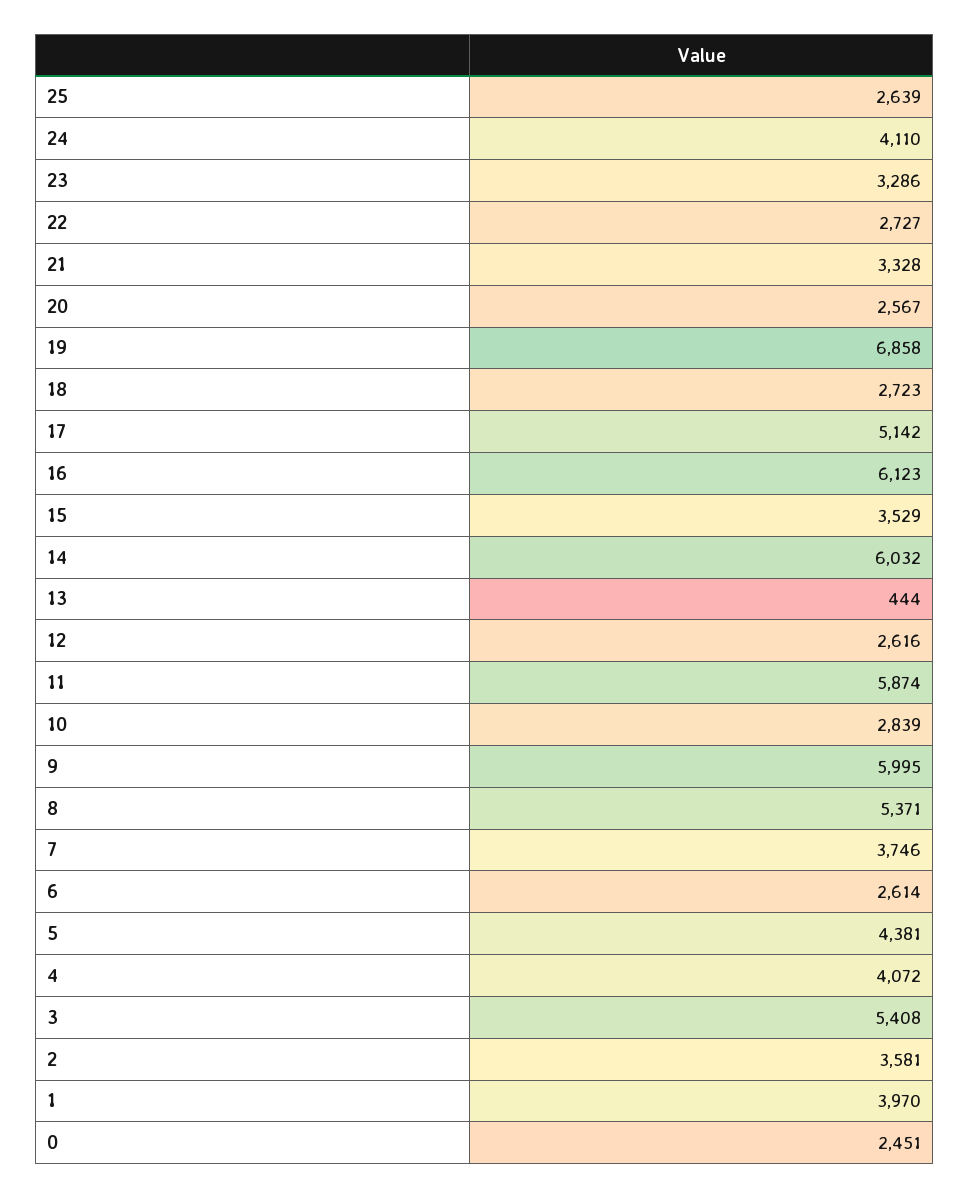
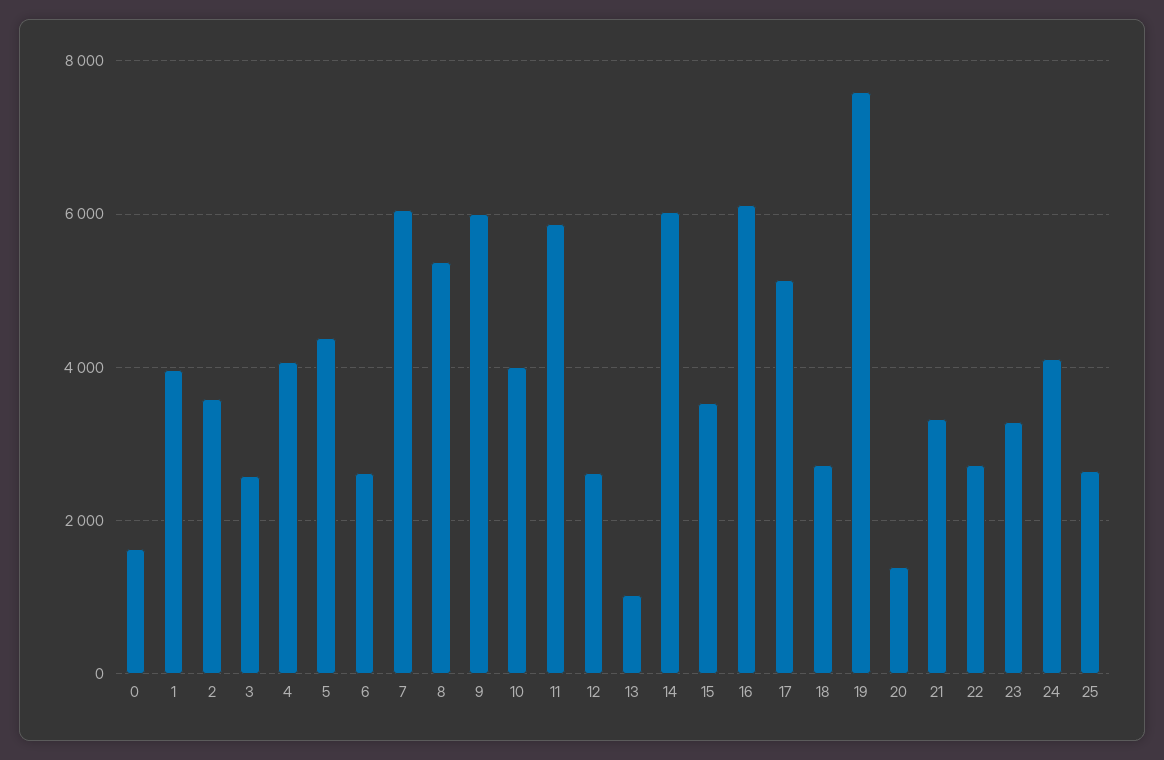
  {
    "25": 2639,
    "24": 4110,
    "23": 3286,
    "22": 2727,
    "21": 3328,
-   "20": 2567,
+   "20": 1400,
-   "19": 6858,
+   "19": 7600,
    "18": 2723,
    "17": 5142,
    "16": 6123,
    "15": 3529,
    "14": 6032,
-   "13": 444,
+   "13": 1000,
    "12": 2616,
    "11": 5874,
-   "10": 2839,
+   "10": 4000,
    "9": 5995,
    "8": 5371,
-   "7": 3746,
+   "7": 6000,
    "6": 2614,
    "5": 4381,
    "4": 4072,
-   "3": 5408,
+   "3": 2600,
    "2": 3581,
    "1": 3970,
-   "0": 2451
+   "0": 1600
  }

